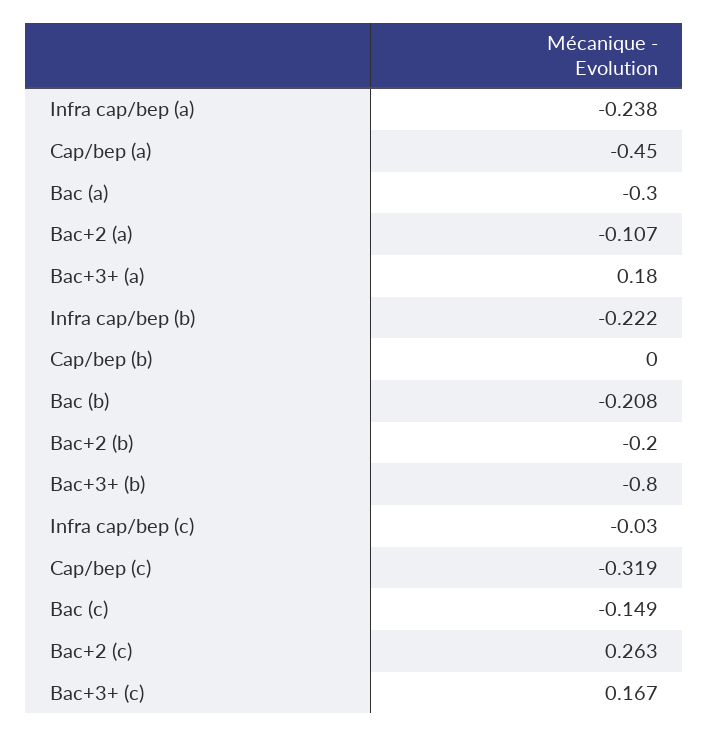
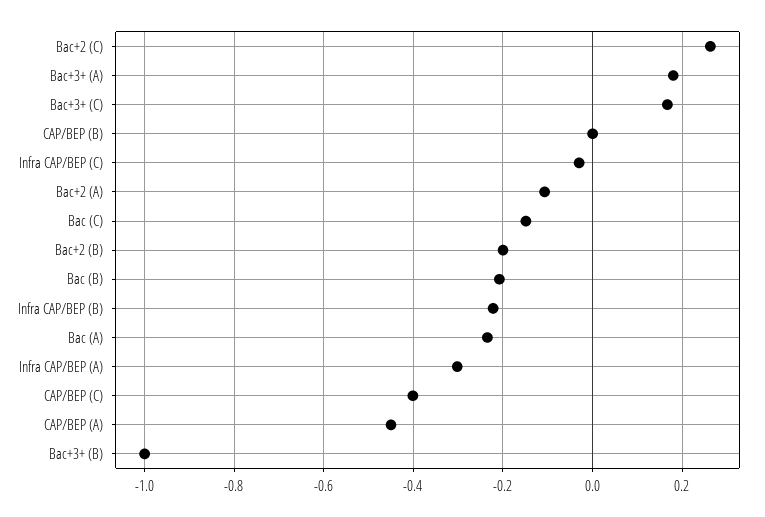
  {
-   "Infra cap/bep (a)": -0.238,
+   "Infra cap/bep (a)": -0.3,
    "Cap/bep (a)": -0.45,
-   "Bac (a)": -0.3,
+   "Bac (a)": -0.24,
    "Bac+2 (a)": -0.107,
    "Bac+3+ (a)": 0.18,
    "Infra cap/bep (b)": -0.222,
    "Cap/bep (b)": 0,
    "Bac (b)": -0.208,
    "Bac+2 (b)": -0.2,
-   "Bac+3+ (b)": -0.8,
+   "Bac+3+ (b)": -1,
    "Infra cap/bep (c)": -0.03,
-   "Cap/bep (c)": -0.319,
+   "Cap/bep (c)": -0.4,
    "Bac (c)": -0.149,
    "Bac+2 (c)": 0.263,
    "Bac+3+ (c)": 0.167
  }

